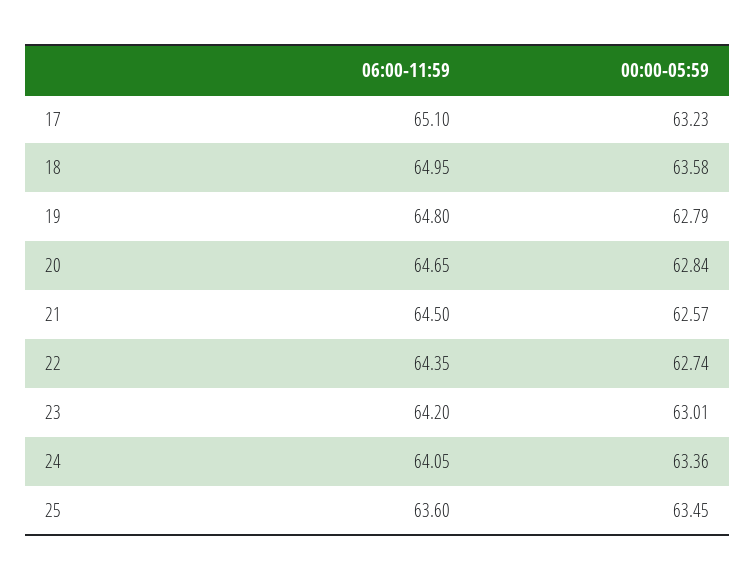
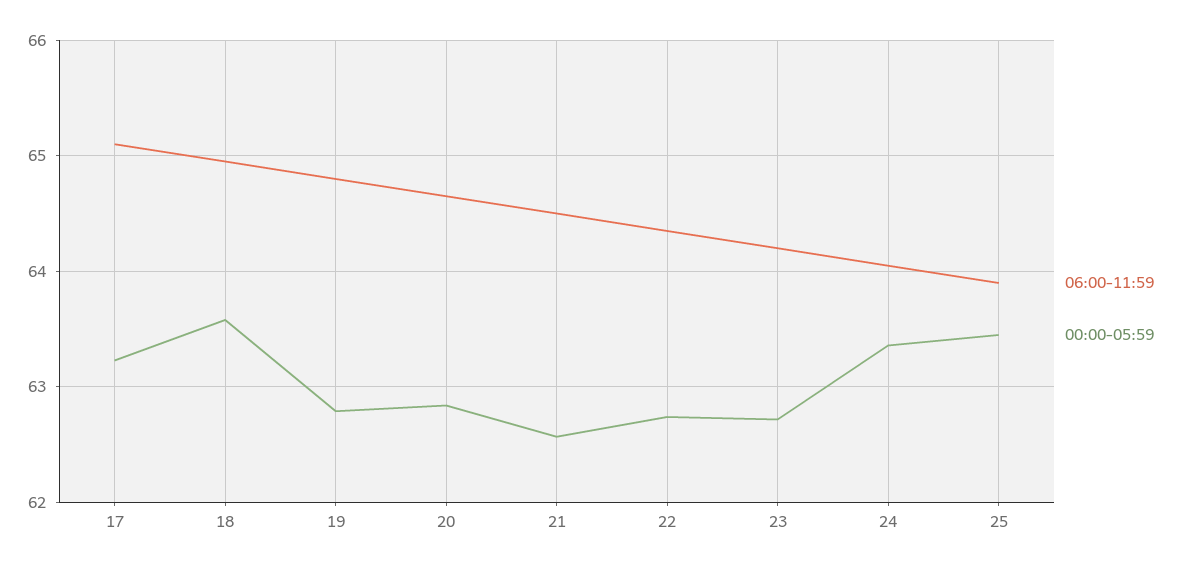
  {
    "06:00-11:59": {
      "17": 65.1,
      "18": 64.95,
      "19": 64.8,
      "20": 64.65,
      "21": 64.5,
      "22": 64.35,
      "23": 64.2,
      "24": 64.05,
-     "25": 63.6
+     "25": 63.9
    },
    "00:00-05:59": {
      "17": 63.23,
      "18": 63.58,
      "19": 62.79,
      "20": 62.84,
      "21": 62.57,
      "22": 62.74,
-     "23": 63.01,
+     "23": 62.7,
      "24": 63.36,
      "25": 63.45
    }
  }

